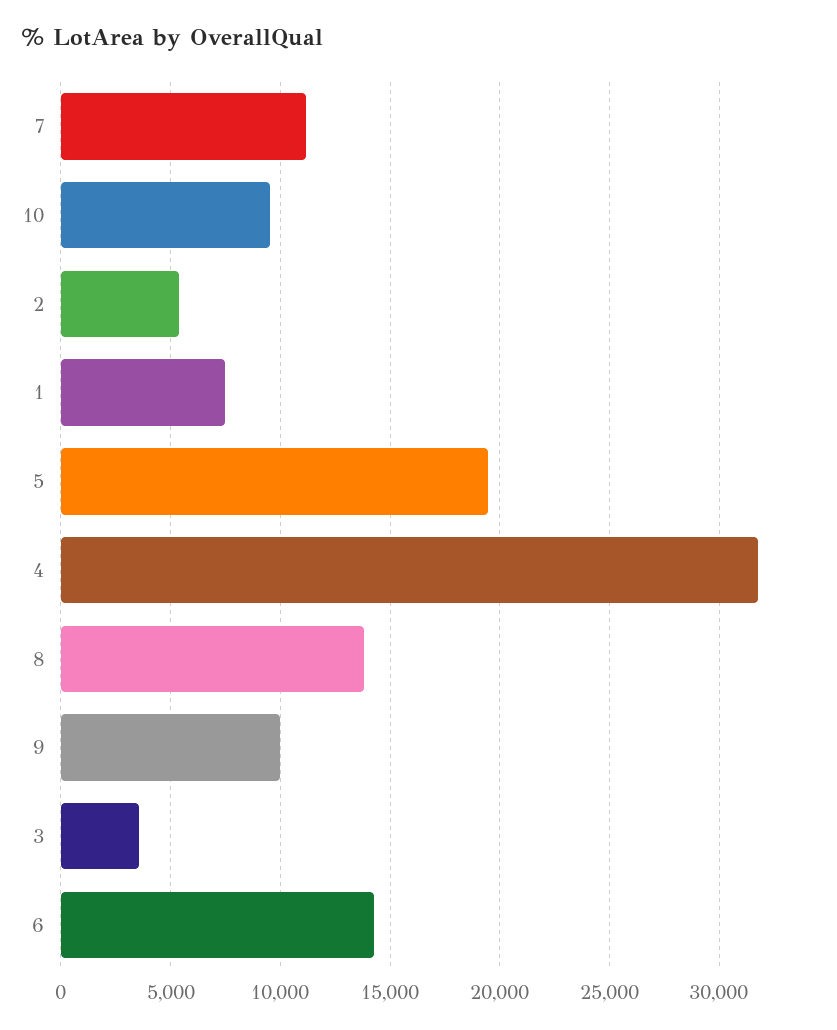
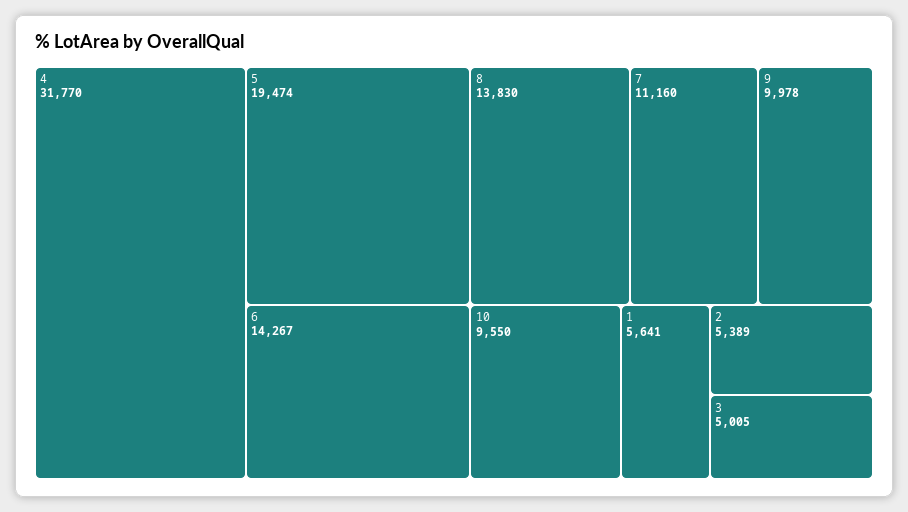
  {
    "7": 11160,
    "10": 9550,
    "2": 5389,
-   "1": 7500,
+   "1": 5641,
    "5": 19474,
    "4": 31770,
    "8": 13830,
    "9": 9978,
-   "3": 3500,
+   "3": 5005,
    "6": 14267
  }

